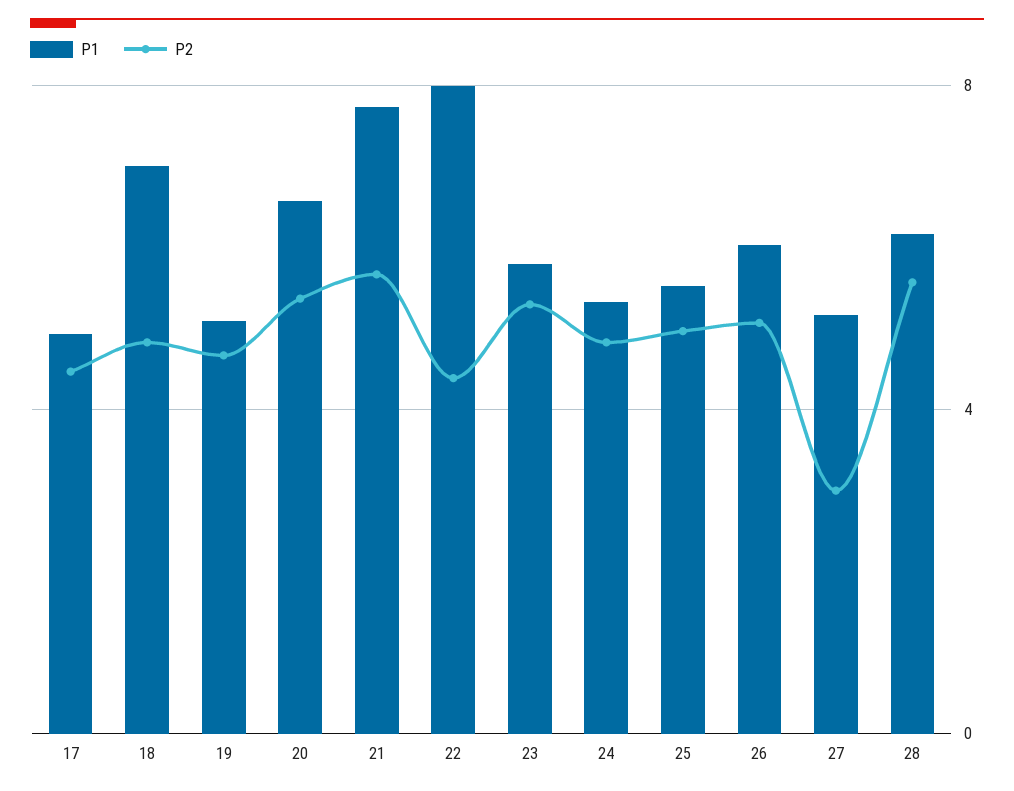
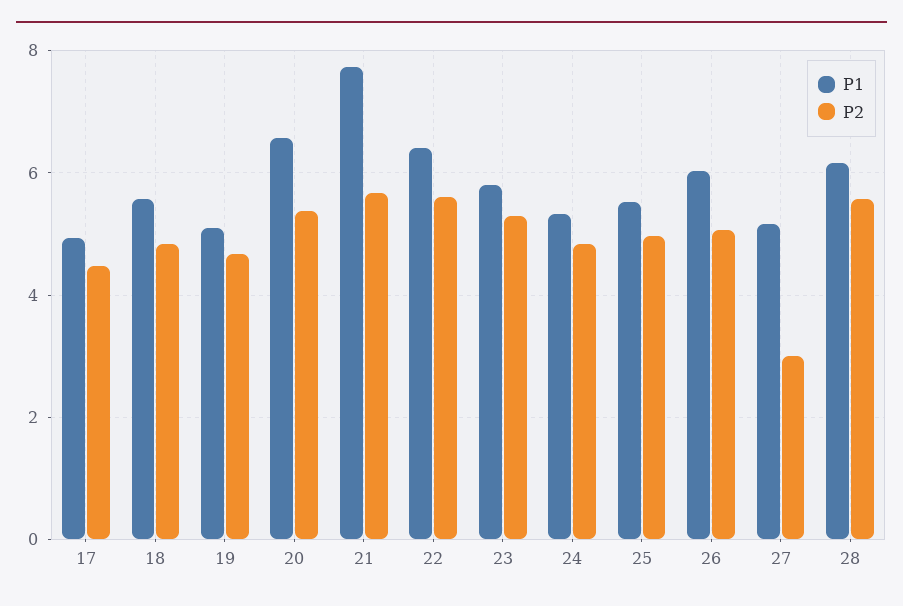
  {
    "P1": {
      "17": 5,
-     "18": 7,
+     "18": 5.6,
      "19": 5.2,
      "20": 6.6,
      "21": 7.8,
-     "22": 8,
+     "22": 6.4,
      "23": 5.8,
      "24": 5.4,
      "25": 5.6,
      "26": 6,
      "27": 5.2,
      "28": 6.2
    },
    "P2": {
      "17": 4.4,
      "18": 4.8,
      "19": 4.6,
      "20": 5.4,
      "21": 5.6,
-     "22": 4.5,
+     "22": 5.6,
      "23": 5.4,
      "24": 4.8,
      "25": 5,
      "26": 5,
      "27": 3,
      "28": 5.6
    }
  }

